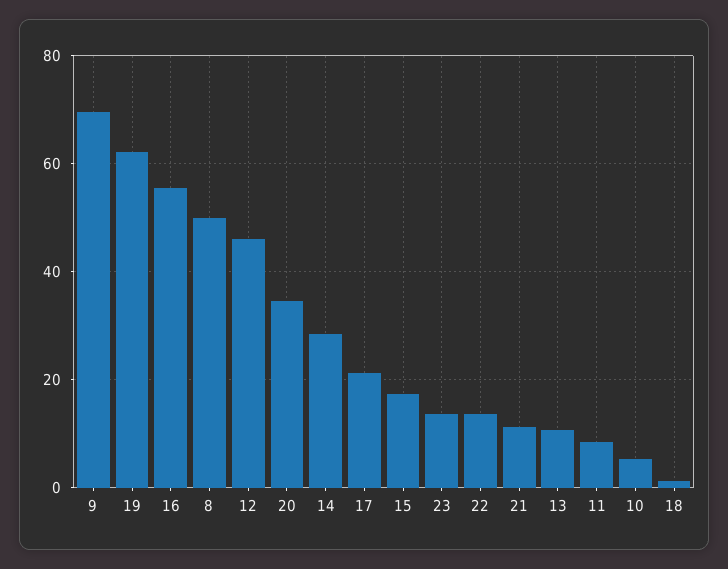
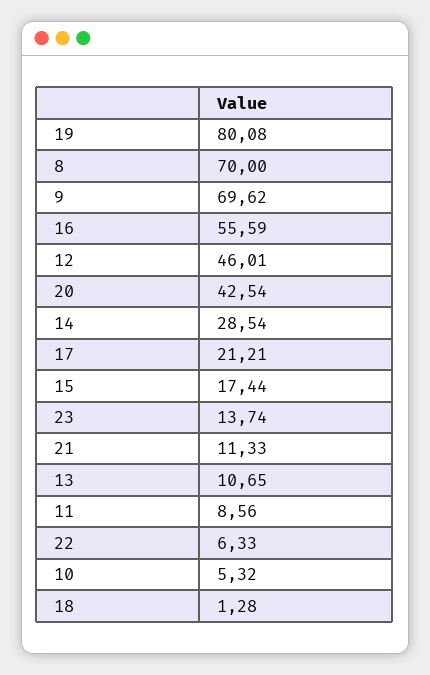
  {
    "9": 69.62,
-   "19": 62,
+   "19": 80.08,
    "16": 55.59,
-   "8": 50,
+   "8": 70,
    "12": 46.01,
-   "20": 34,
+   "20": 42.54,
    "14": 28.54,
    "17": 21.21,
    "15": 17.44,
    "23": 13.74,
-   "22": 14,
+   "22": 6.33,
    "21": 11.33,
    "13": 10.65,
    "11": 8.56,
    "10": 5.32,
    "18": 1.28
  }

